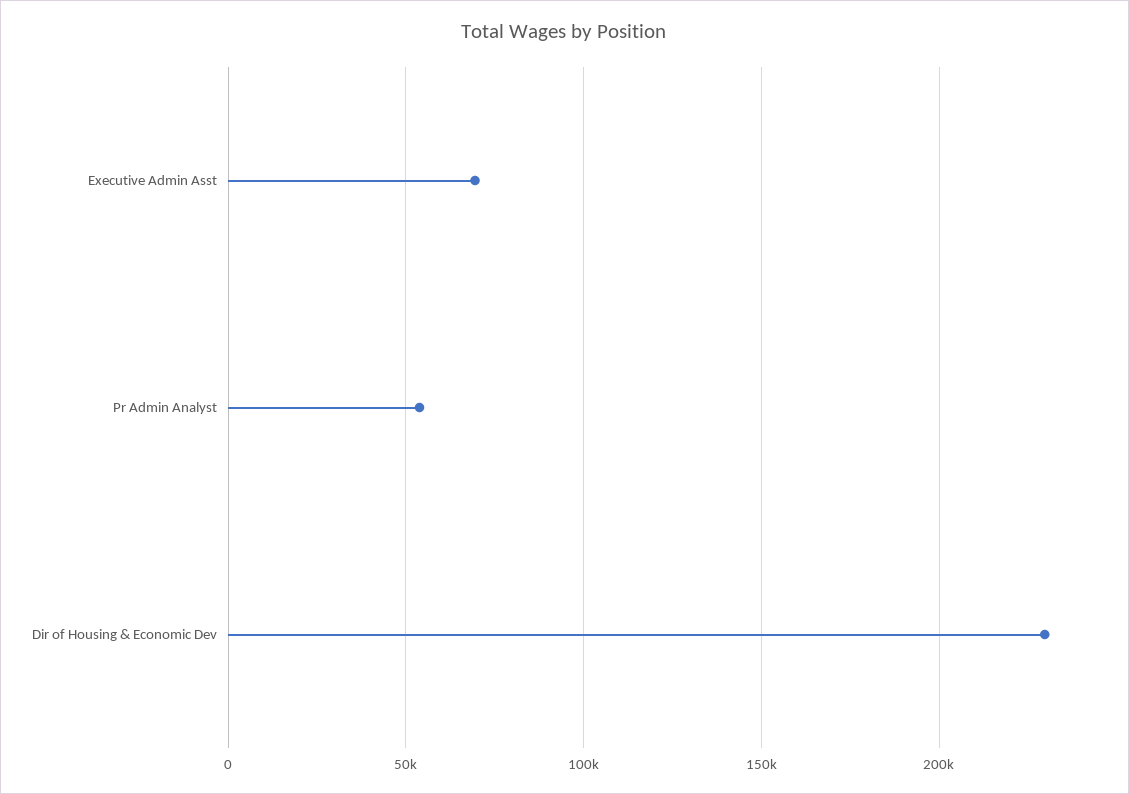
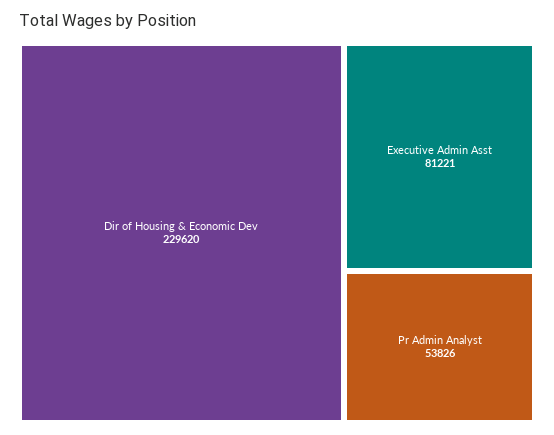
  {
-   "Executive Admin Asst": 70000,
+   "Executive Admin Asst": 81221,
    "Pr Admin Analyst": 53826,
    "Dir of Housing & Economic Dev": 229620
  }

